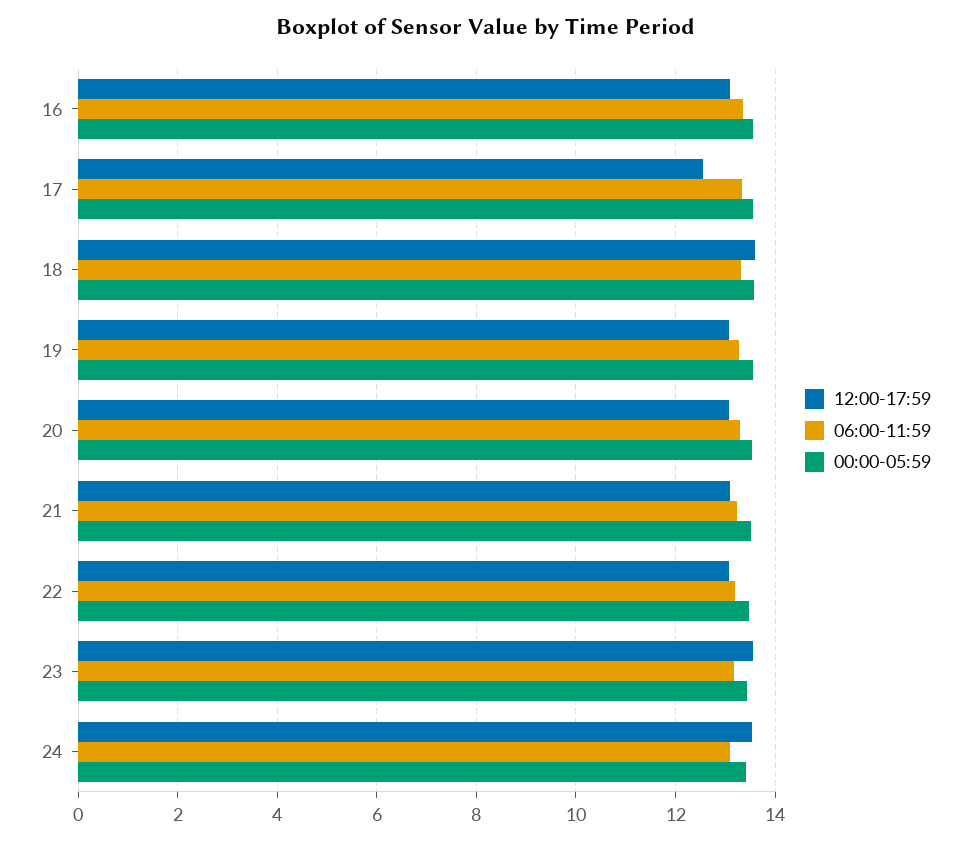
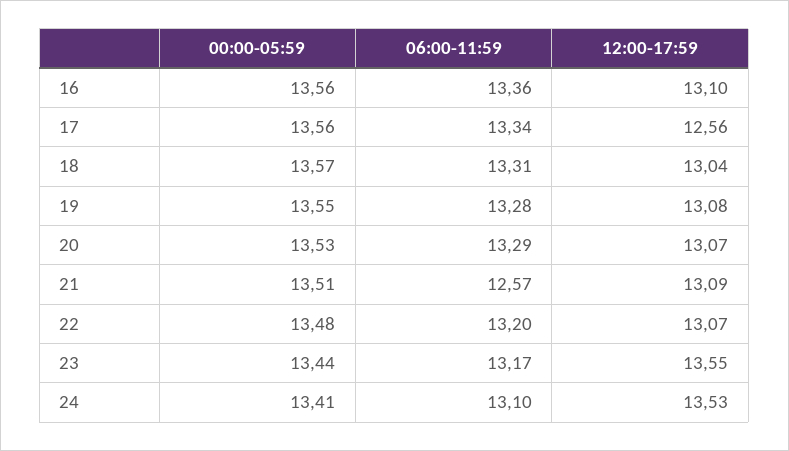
  {
    "12:00-17:59": {
      "16": 13.1,
      "17": 12.56,
-     "18": 13.6,
+     "18": 13.04,
      "19": 13.08,
      "20": 13.07,
      "21": 13.09,
      "22": 13.07,
      "23": 13.55,
      "24": 13.53
    },
    "06:00-11:59": {
      "16": 13.36,
      "17": 13.34,
      "18": 13.31,
      "19": 13.28,
      "20": 13.29,
-     "21": 13.2,
+     "21": 12.57,
      "22": 13.2,
      "23": 13.17,
      "24": 13.1
    },
    "00:00-05:59": {
      "16": 13.56,
      "17": 13.56,
      "18": 13.57,
      "19": 13.55,
      "20": 13.53,
      "21": 13.51,
      "22": 13.48,
      "23": 13.44,
      "24": 13.41
    }
  }

